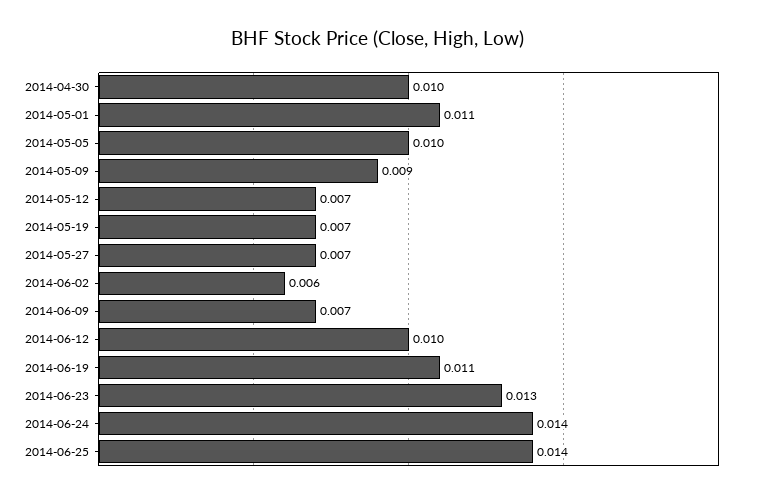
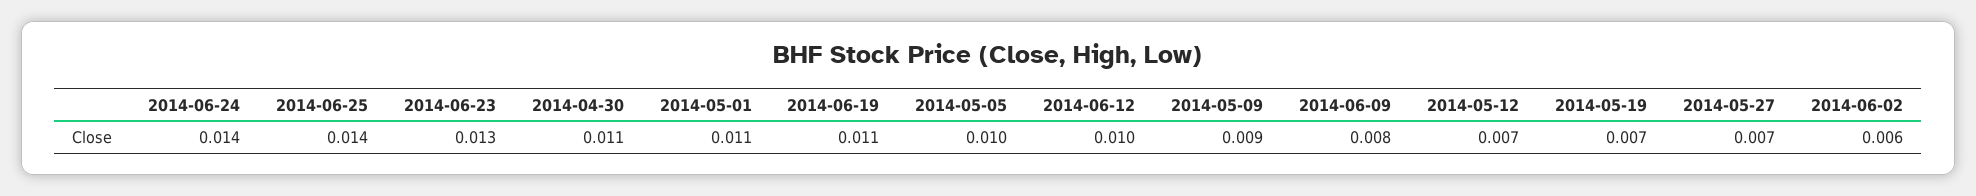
  {
-   "2014-04-30": 0.01,
+   "2014-04-30": 0.011,
    "2014-05-01": 0.011,
    "2014-05-05": 0.01,
    "2014-05-09": 0.009,
    "2014-05-12": 0.007,
    "2014-05-19": 0.007,
    "2014-05-27": 0.007,
    "2014-06-02": 0.006,
-   "2014-06-09": 0.007,
+   "2014-06-09": 0.008,
    "2014-06-12": 0.01,
    "2014-06-19": 0.011,
    "2014-06-23": 0.013,
    "2014-06-24": 0.014,
    "2014-06-25": 0.014
  }

